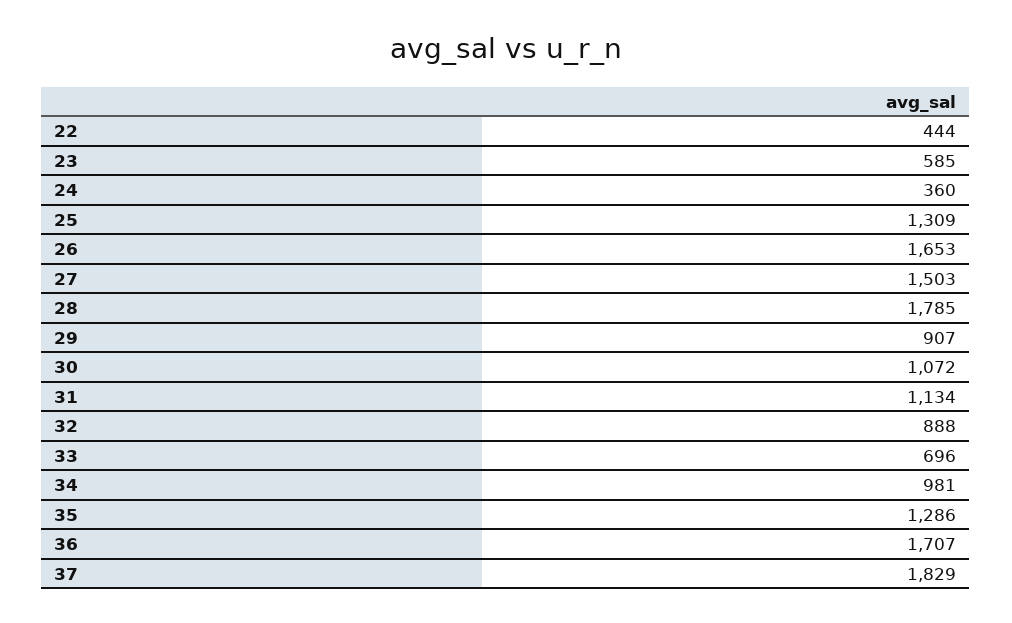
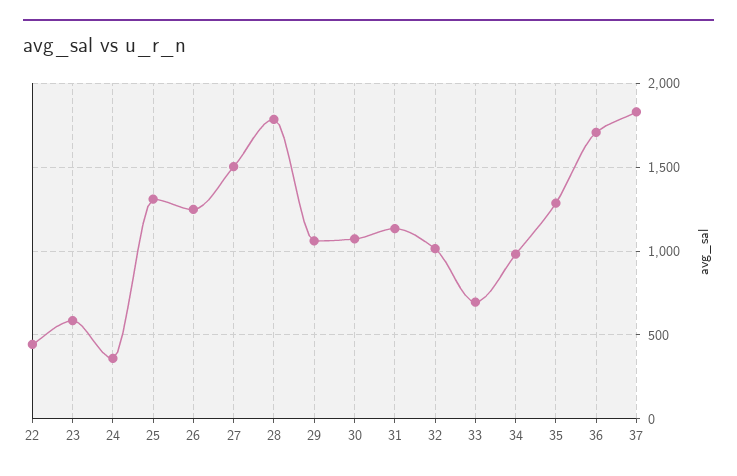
  {
    "22": 444,
    "23": 585,
    "24": 360,
    "25": 1309,
-   "26": 1653,
+   "26": 1250,
    "27": 1503,
    "28": 1785,
-   "29": 907,
+   "29": 1050,
    "30": 1072,
    "31": 1134,
-   "32": 888,
+   "32": 1000,
    "33": 696,
    "34": 981,
    "35": 1286,
    "36": 1707,
    "37": 1829
  }

